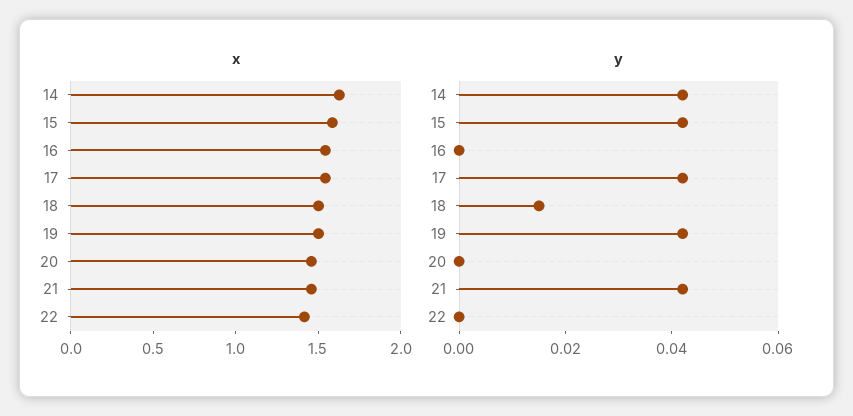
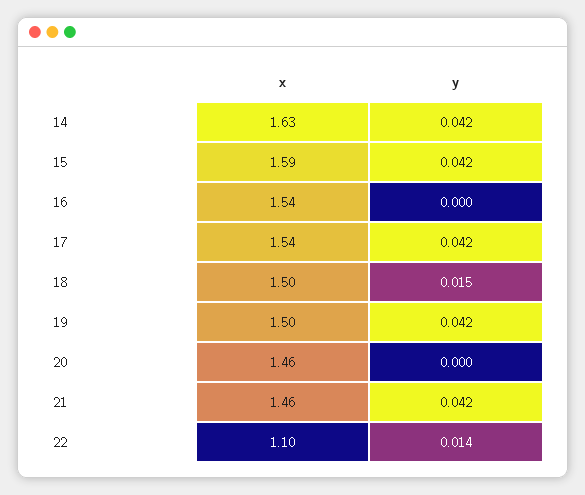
  {
    "x": {
      "14": 1.63,
      "15": 1.59,
      "16": 1.54,
      "17": 1.54,
      "18": 1.5,
      "19": 1.5,
      "20": 1.46,
      "21": 1.46,
-     "22": 1.4
+     "22": 1.1
    },
    "y": {
      "14": 0.042,
      "15": 0.042,
      "16": 0,
      "17": 0.042,
      "18": 0.015,
      "19": 0.042,
      "20": 0,
      "21": 0.042,
-     "22": 0
+     "22": 0.014
    }
  }

